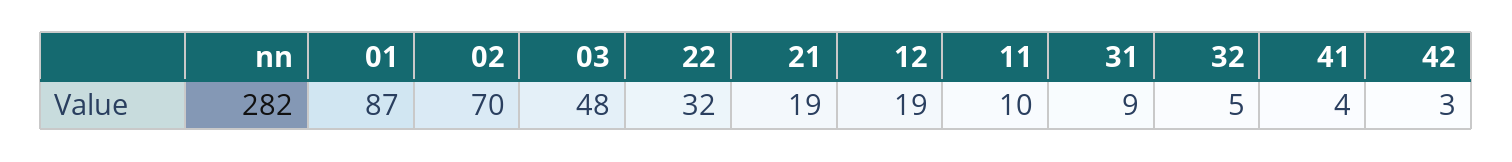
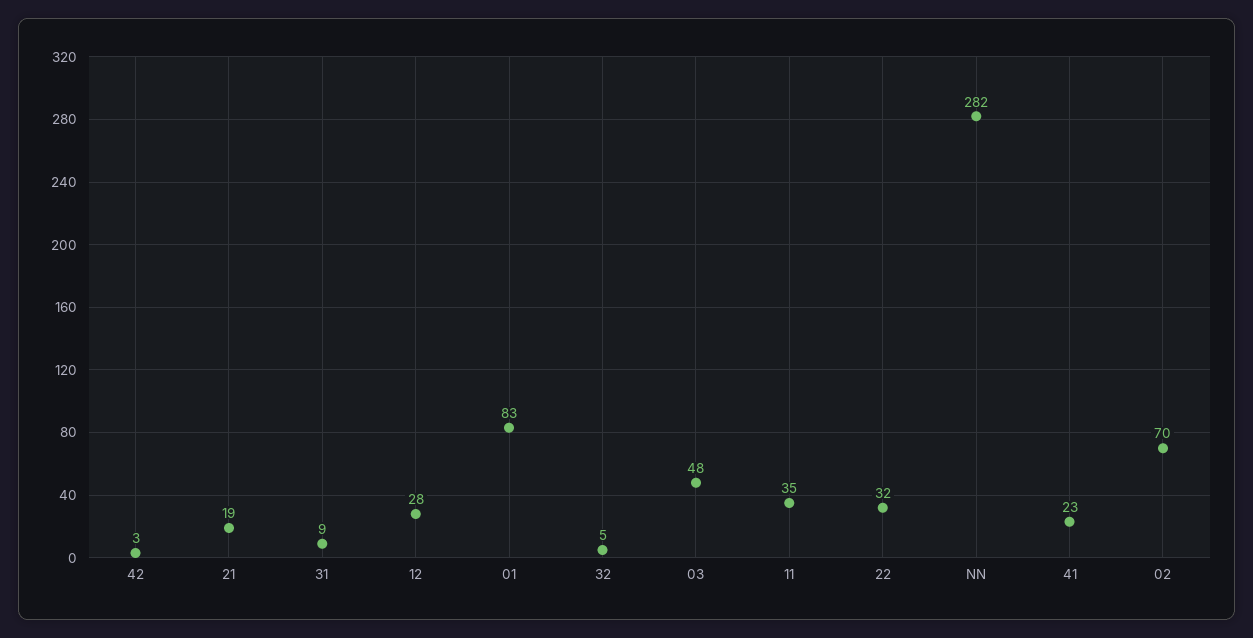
  {
    "nn": 282,
-   "01": 87,
+   "01": 83,
    "02": 70,
    "03": 48,
    "22": 32,
    "21": 19,
-   "12": 19,
+   "12": 28,
-   "11": 10,
+   "11": 35,
    "31": 9,
    "32": 5,
-   "41": 4,
+   "41": 23,
    "42": 3
  }

